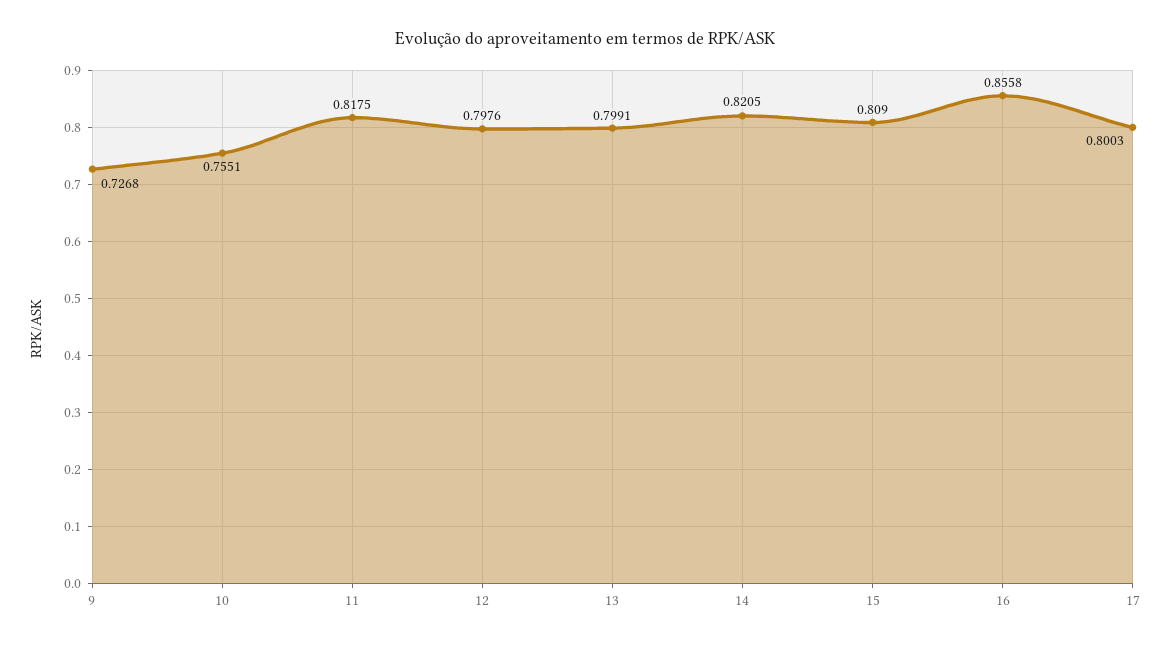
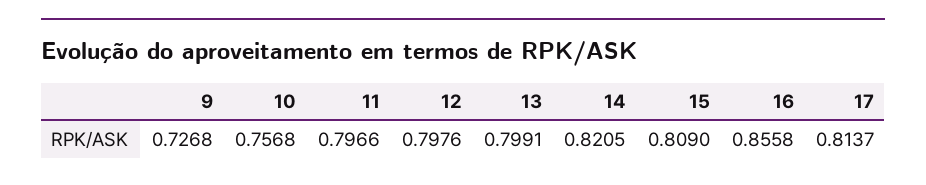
  {
    "9": 0.7268,
-   "10": 0.7551,
+   "10": 0.7568,
-   "11": 0.8175,
+   "11": 0.7966,
    "12": 0.7976,
    "13": 0.7991,
    "14": 0.8205,
    "15": 0.809,
    "16": 0.8558,
-   "17": 0.8003
+   "17": 0.8137
  }

